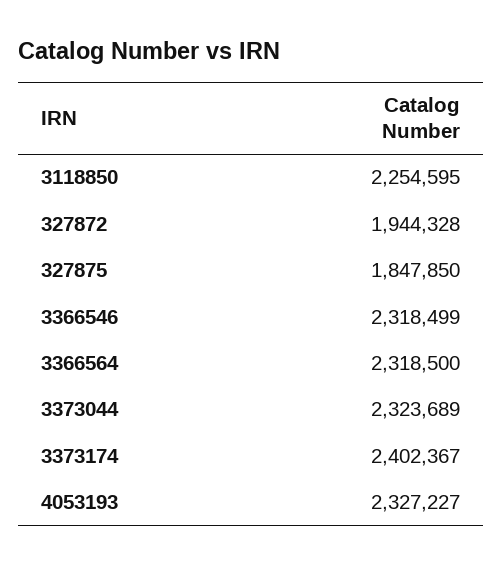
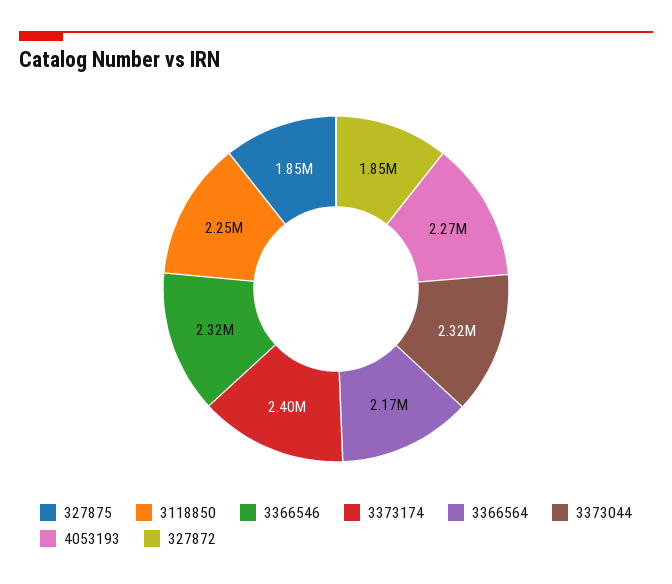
  {
    "3118850": 2254595,
-   "327872": 1944328,
+   "327872": 1850000,
    "327875": 1847850,
    "3366546": 2318499,
-   "3366564": 2318500,
+   "3366564": 2170000,
    "3373044": 2323689,
    "3373174": 2402367,
-   "4053193": 2327227
+   "4053193": 2270000
  }

